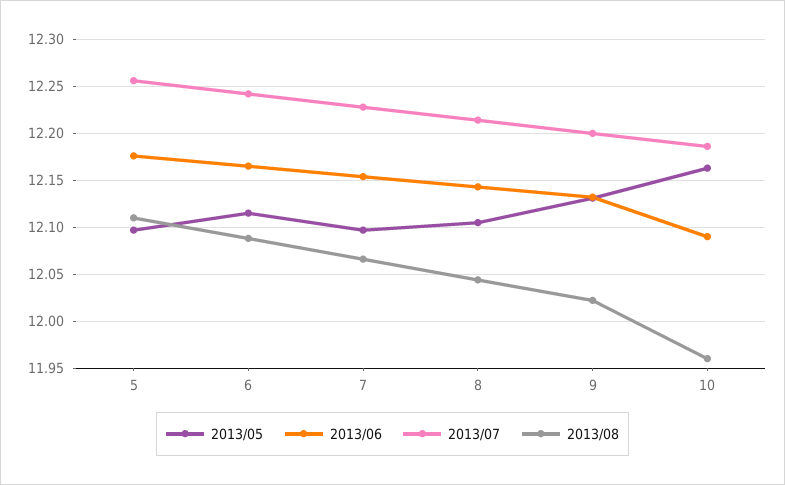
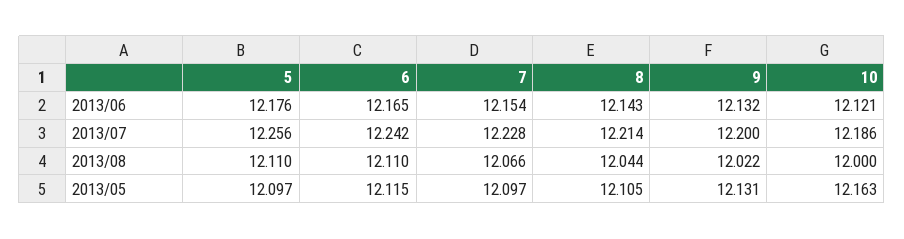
  {
    "2013/05": {
      "5": 12.097,
      "6": 12.115,
      "7": 12.097,
      "8": 12.105,
      "9": 12.131,
      "10": 12.163
    },
    "2013/06": {
      "5": 12.176,
      "6": 12.165,
      "7": 12.154,
      "8": 12.143,
      "9": 12.132,
-     "10": 12.09
+     "10": 12.121
    },
    "2013/07": {
      "5": 12.256,
      "6": 12.242,
      "7": 12.228,
      "8": 12.214,
      "9": 12.2,
      "10": 12.186
    },
    "2013/08": {
      "5": 12.11,
-     "6": 12.09,
+     "6": 12.11,
      "7": 12.066,
      "8": 12.044,
      "9": 12.022,
-     "10": 11.96
+     "10": 12
    }
  }

